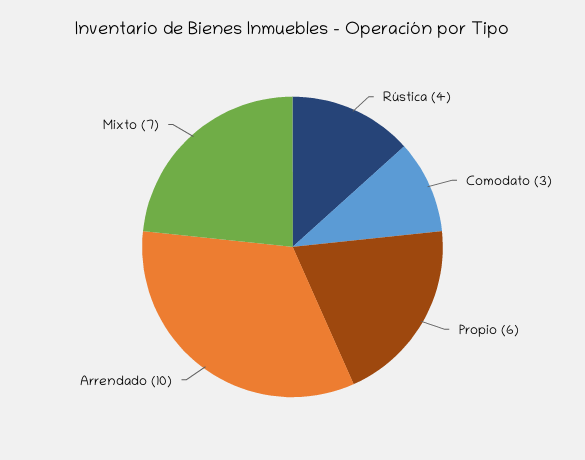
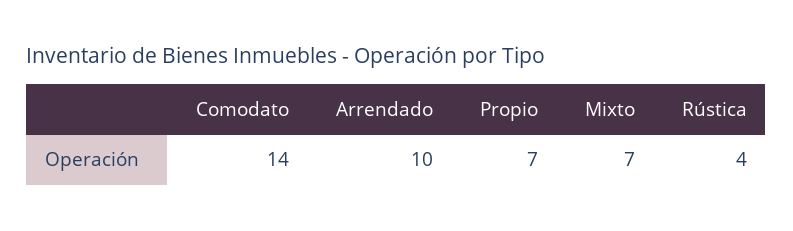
  {
    "Rústica": 4,
-   "Comodato": 3,
+   "Comodato": 14,
-   "Propio": 6,
+   "Propio": 7,
    "Arrendado": 10,
    "Mixto": 7
  }

